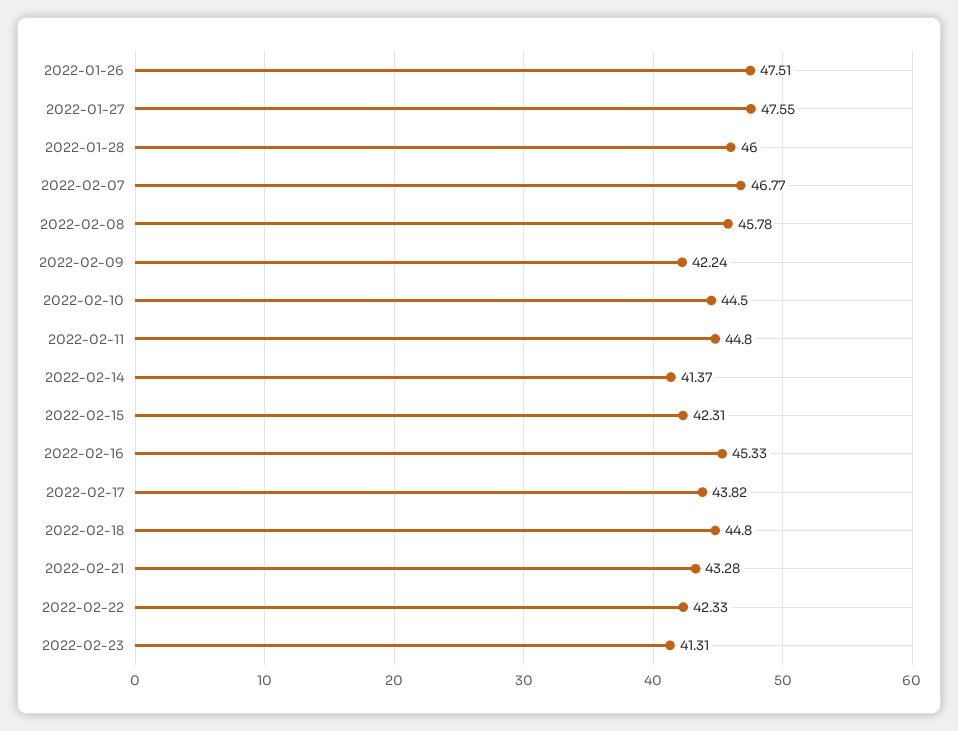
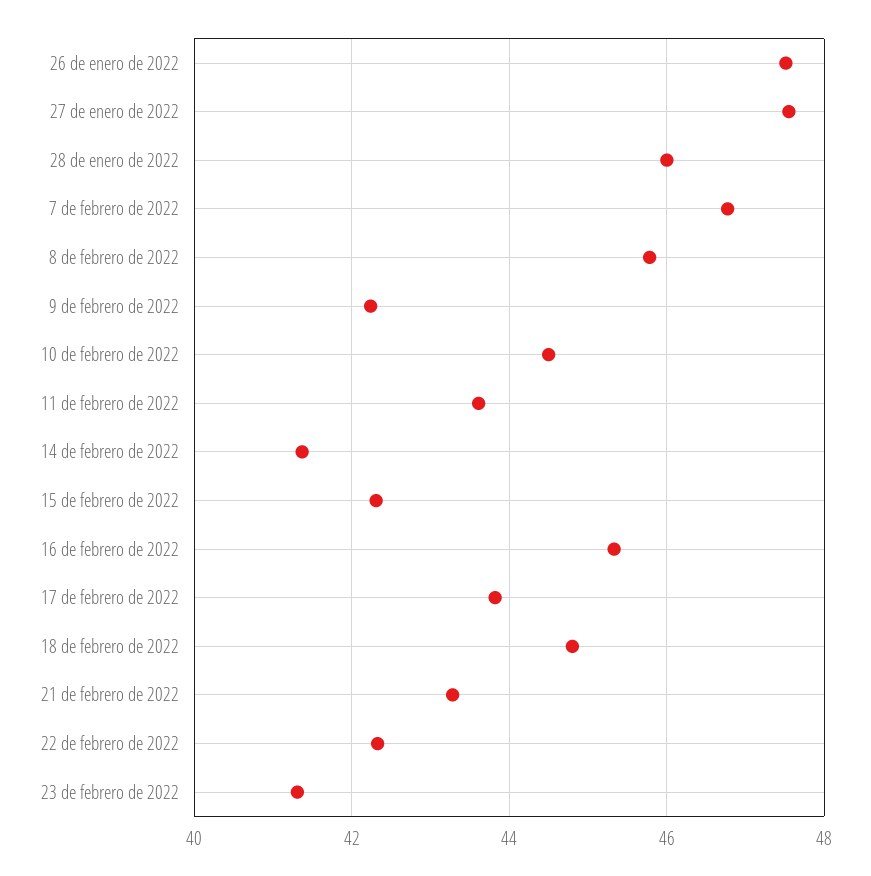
  {
    "2022-01-26": 47.51,
    "2022-01-27": 47.55,
    "2022-01-28": 46,
    "2022-02-07": 46.77,
    "2022-02-08": 45.78,
    "2022-02-09": 42.24,
    "2022-02-10": 44.5,
-   "2022-02-11": 44.8,
+   "2022-02-11": 43.6,
    "2022-02-14": 41.37,
    "2022-02-15": 42.31,
    "2022-02-16": 45.33,
    "2022-02-17": 43.82,
    "2022-02-18": 44.8,
    "2022-02-21": 43.28,
    "2022-02-22": 42.33,
    "2022-02-23": 41.31
  }

